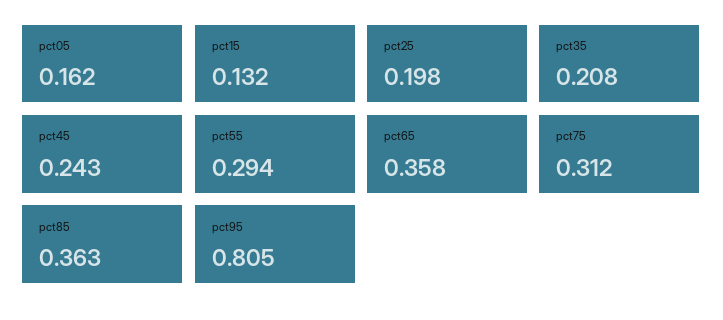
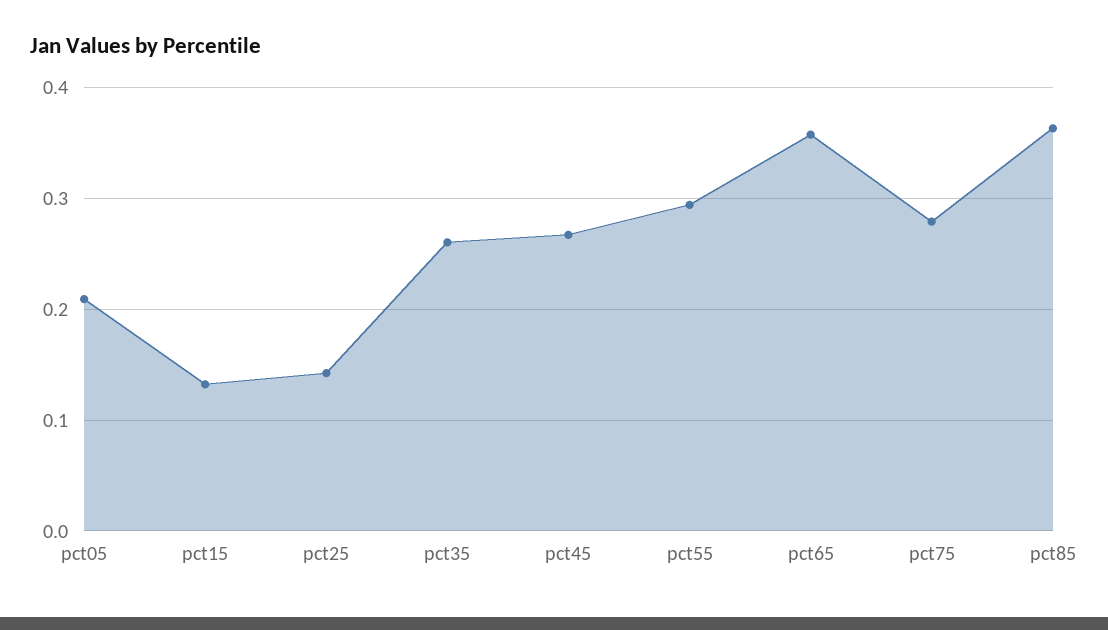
  {
-   "pct05": 0.162,
+   "pct05": 0.21,
    "pct15": 0.132,
-   "pct25": 0.198,
+   "pct25": 0.14,
-   "pct35": 0.208,
+   "pct35": 0.26,
-   "pct45": 0.243,
+   "pct45": 0.27,
    "pct55": 0.294,
    "pct65": 0.358,
-   "pct75": 0.312,
+   "pct75": 0.28,
-   "pct85": 0.363,
+   "pct85": 0.363
-   "pct95": 0.805
  }

